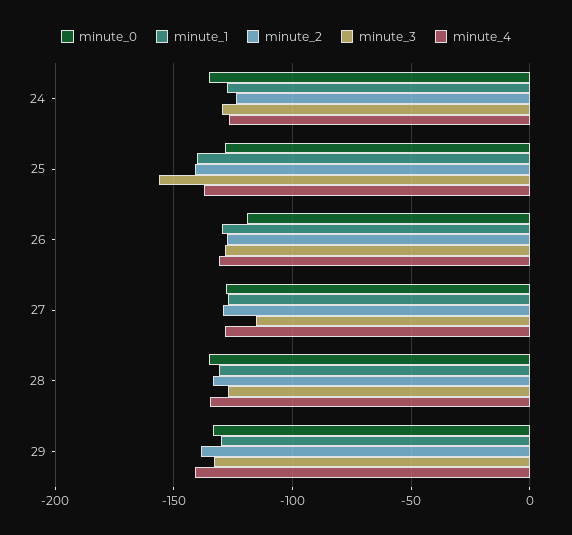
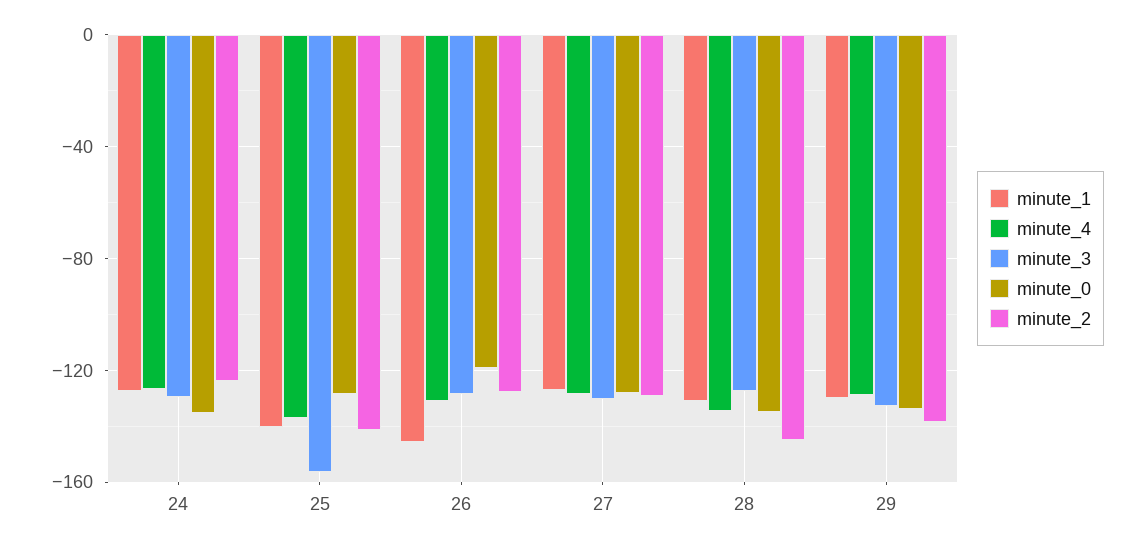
  {
    "minute_0": {
      "24": -135,
      "25": -130,
      "26": -120,
      "27": -130,
      "28": -135,
      "29": -135
    },
    "minute_1": {
      "24": -130,
      "25": -140,
-     "26": -130,
+     "26": -145,
      "27": -125,
      "28": -130,
      "29": -130
    },
    "minute_2": {
      "24": -125,
      "25": -140,
      "26": -130,
      "27": -130,
-     "28": -135,
+     "28": -145,
      "29": -140
    },
    "minute_3": {
      "24": -130,
      "25": -155,
      "26": -130,
-     "27": -115,
+     "27": -130,
      "28": -125,
      "29": -135
    },
    "minute_4": {
      "24": -125,
      "25": -135,
      "26": -130,
      "27": -130,
      "28": -135,
-     "29": -140
+     "29": -130
    }
  }

